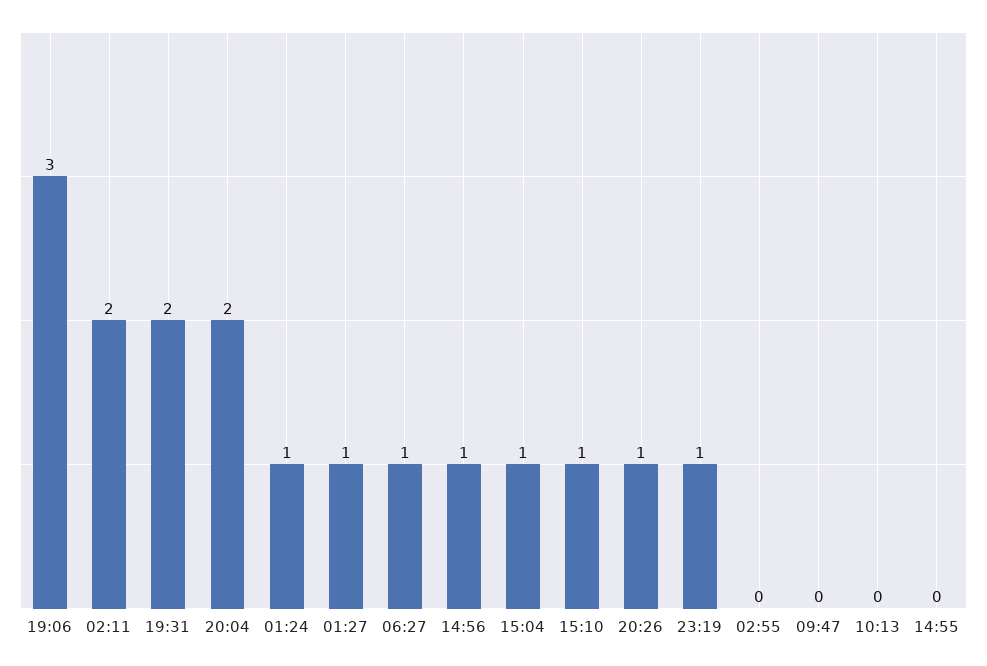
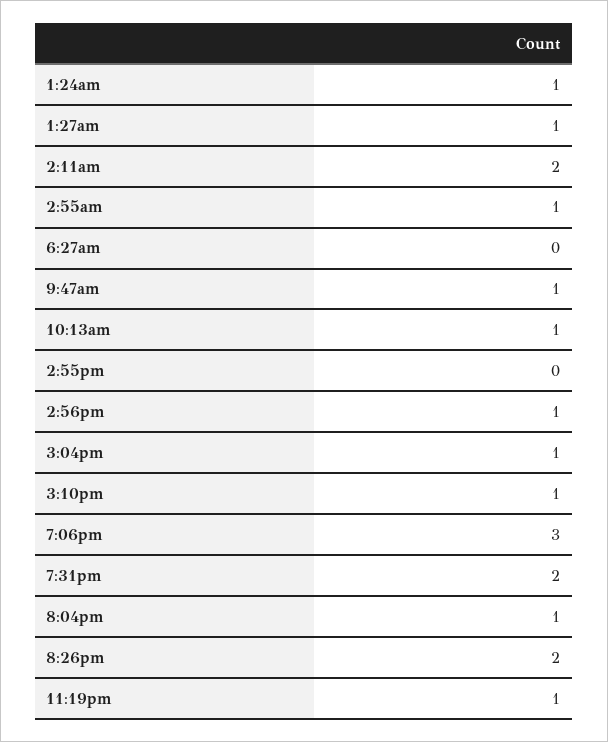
  {
    "19:06": 3,
    "02:11": 2,
    "19:31": 2,
-   "20:04": 2,
+   "20:04": 1,
    "01:24": 1,
    "01:27": 1,
-   "06:27": 1,
+   "06:27": 0,
    "14:56": 1,
    "15:04": 1,
    "15:10": 1,
-   "20:26": 1,
+   "20:26": 2,
    "23:19": 1,
-   "02:55": 0,
+   "02:55": 1,
-   "09:47": 0,
+   "09:47": 1,
-   "10:13": 0,
+   "10:13": 1,
    "14:55": 0
  }

